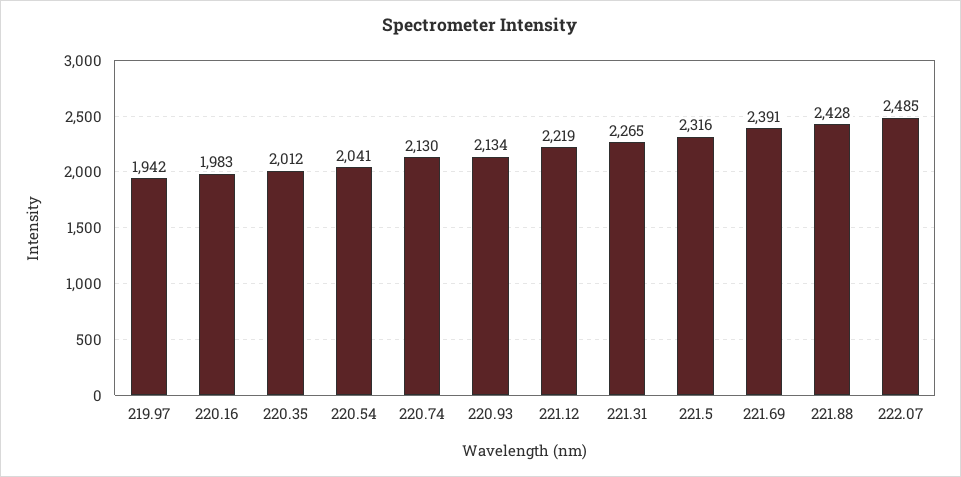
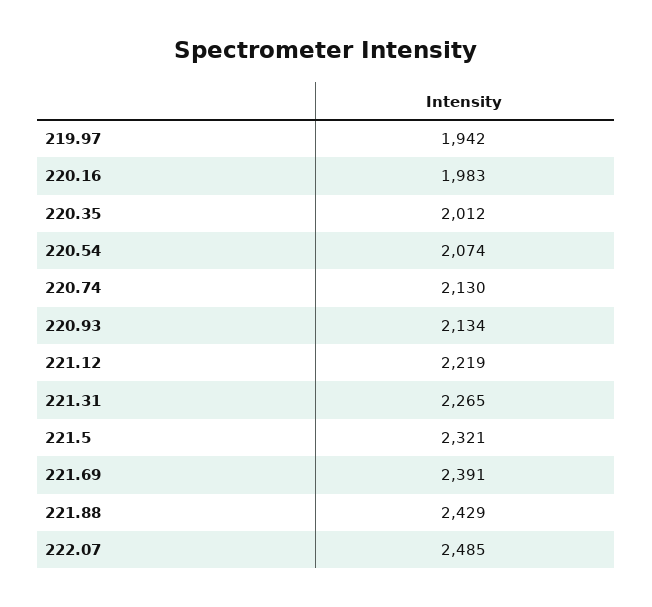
  {
    "219.97": 1942,
    "220.16": 1983,
    "220.35": 2012,
-   "220.54": 2041,
+   "220.54": 2074,
    "220.74": 2130,
    "220.93": 2134,
    "221.12": 2219,
    "221.31": 2265,
-   "221.5": 2316,
+   "221.5": 2321,
    "221.69": 2391,
-   "221.88": 2428,
+   "221.88": 2429,
    "222.07": 2485
  }

